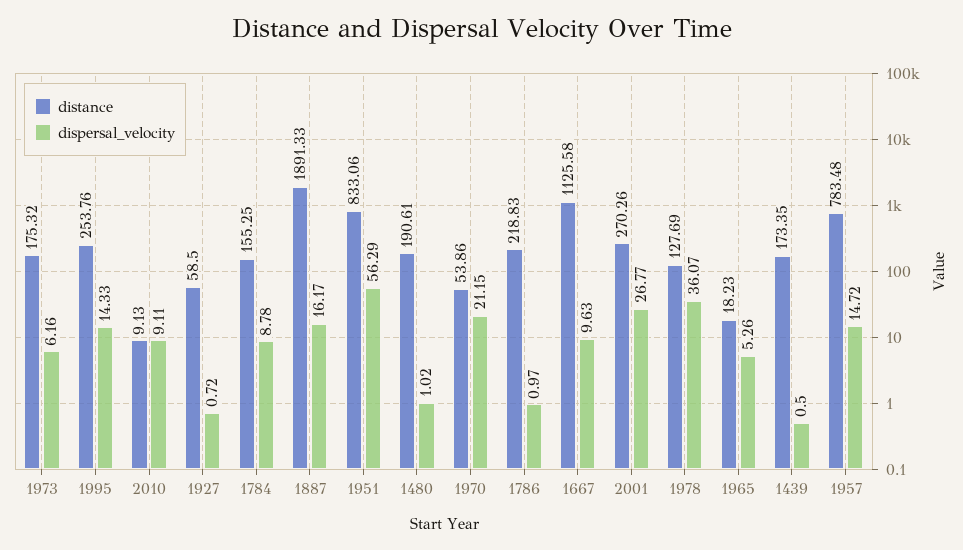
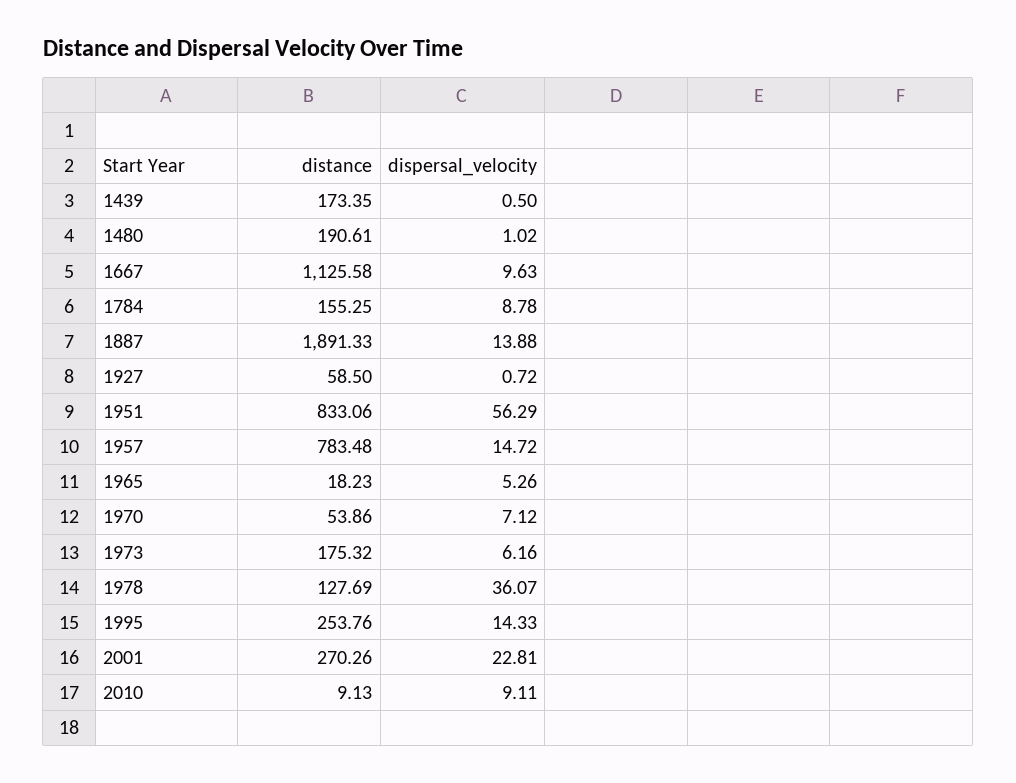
  {
    "distance": {
      "1973": 175.32,
      "1995": 253.76,
      "2010": 9.13,
      "1927": 58.5,
      "1784": 155.25,
      "1887": 1891.33,
      "1951": 833.06,
      "1480": 190.61,
      "1970": 53.86,
-     "1786": 218.83,
      "1667": 1125.58,
      "2001": 270.26,
      "1978": 127.69,
      "1965": 18.23,
      "1439": 173.35,
      "1957": 783.48
    },
    "dispersal_velocity": {
      "1973": 6.16,
      "1995": 14.33,
      "2010": 9.11,
      "1927": 0.72,
      "1784": 8.78,
-     "1887": 16.17,
+     "1887": 13.88,
      "1951": 56.29,
      "1480": 1.02,
-     "1970": 21.15,
+     "1970": 7.12,
-     "1786": 0.97,
      "1667": 9.63,
-     "2001": 26.77,
+     "2001": 22.81,
      "1978": 36.07,
      "1965": 5.26,
      "1439": 0.5,
      "1957": 14.72
    }
  }

